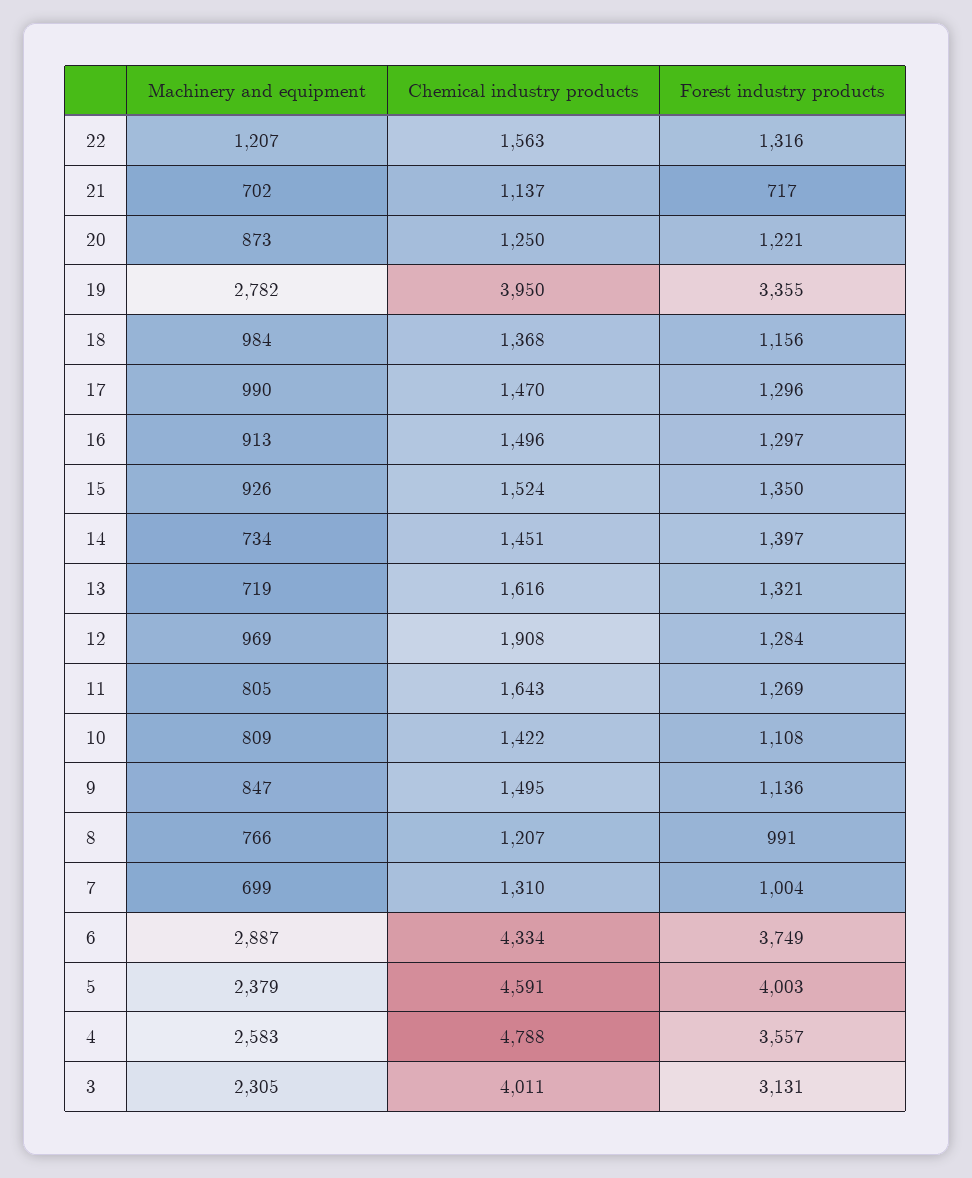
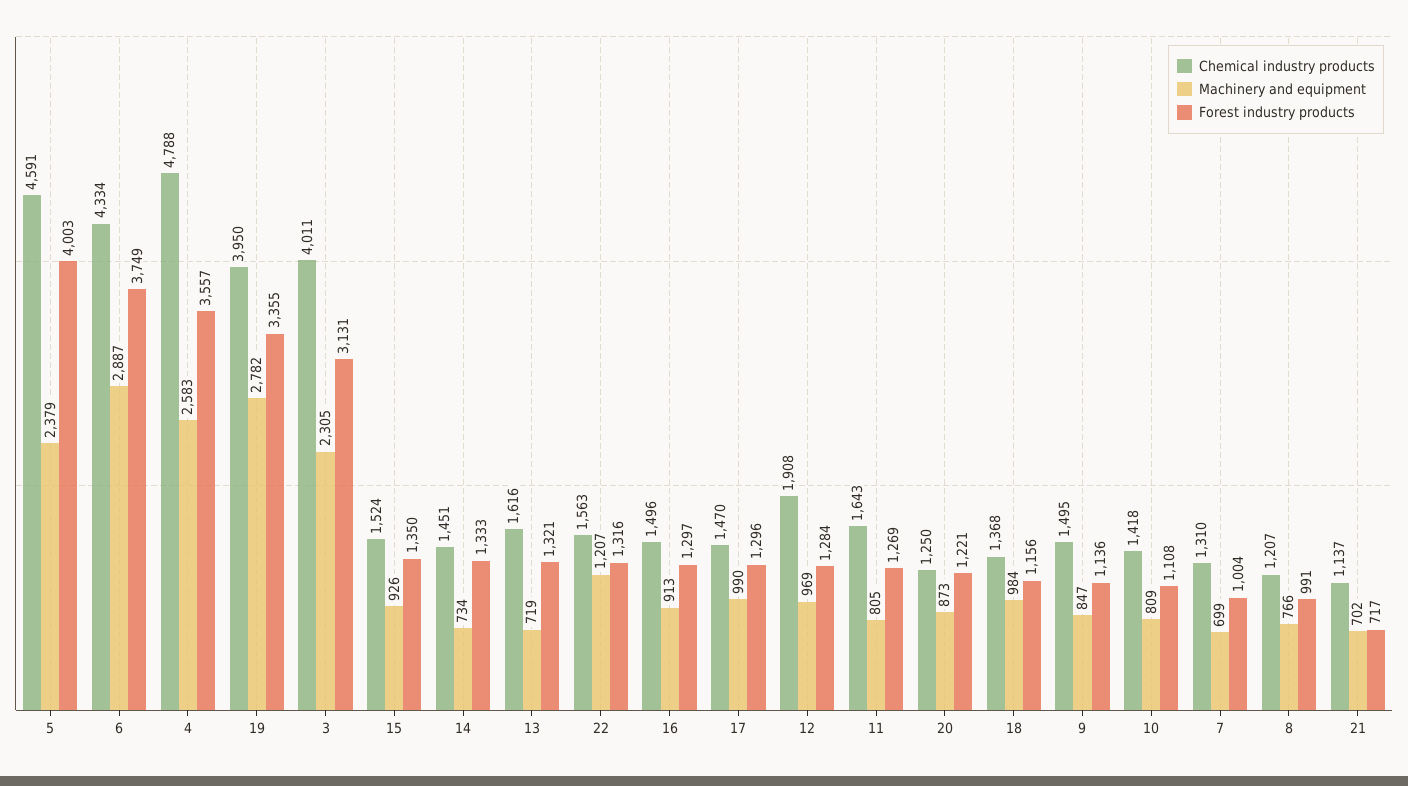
  {
    "Machinery and equipment": {
      "22": 1207,
      "21": 702,
      "20": 873,
      "19": 2782,
      "18": 984,
      "17": 990,
      "16": 913,
      "15": 926,
      "14": 734,
      "13": 719,
      "12": 969,
      "11": 805,
      "10": 809,
      "9": 847,
      "8": 766,
      "7": 699,
      "6": 2887,
      "5": 2379,
      "4": 2583,
      "3": 2305
    },
    "Chemical industry products": {
      "22": 1563,
      "21": 1137,
      "20": 1250,
      "19": 3950,
      "18": 1368,
      "17": 1470,
      "16": 1496,
      "15": 1524,
      "14": 1451,
      "13": 1616,
      "12": 1908,
      "11": 1643,
-     "10": 1422,
+     "10": 1418,
      "9": 1495,
      "8": 1207,
      "7": 1310,
      "6": 4334,
      "5": 4591,
      "4": 4788,
      "3": 4011
    },
    "Forest industry products": {
      "22": 1316,
      "21": 717,
      "20": 1221,
      "19": 3355,
      "18": 1156,
      "17": 1296,
      "16": 1297,
      "15": 1350,
-     "14": 1397,
+     "14": 1333,
      "13": 1321,
      "12": 1284,
      "11": 1269,
      "10": 1108,
      "9": 1136,
      "8": 991,
      "7": 1004,
      "6": 3749,
      "5": 4003,
      "4": 3557,
      "3": 3131
    }
  }

